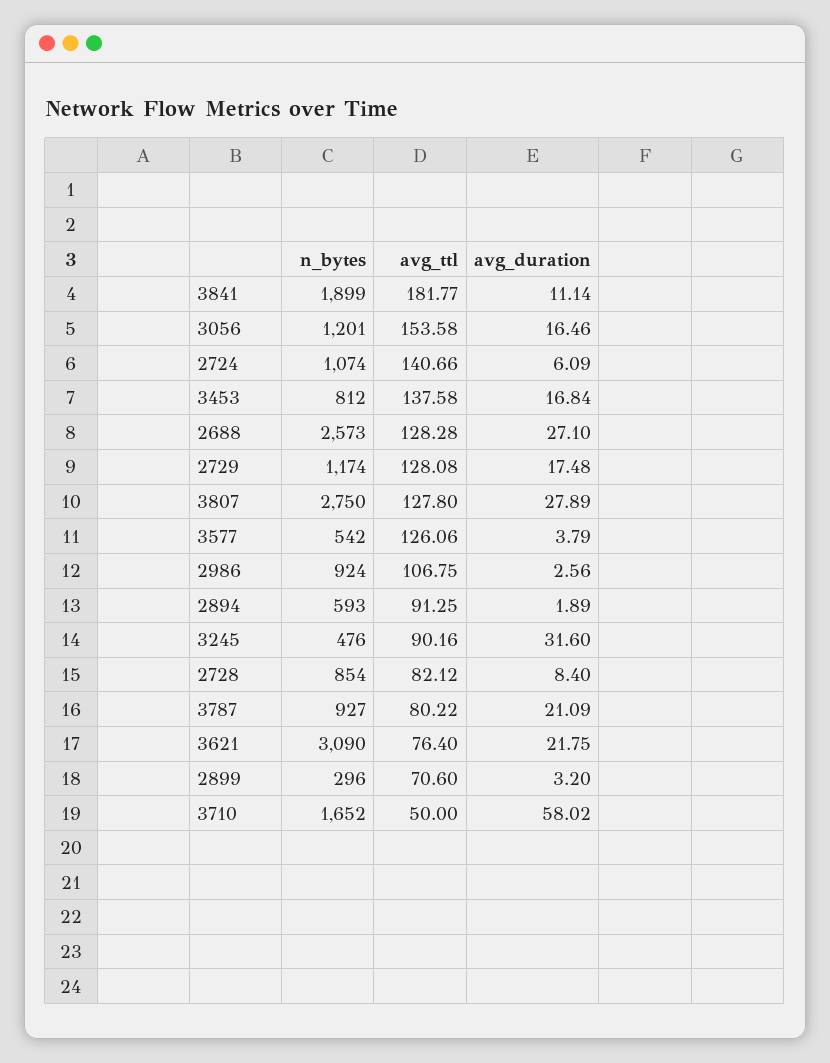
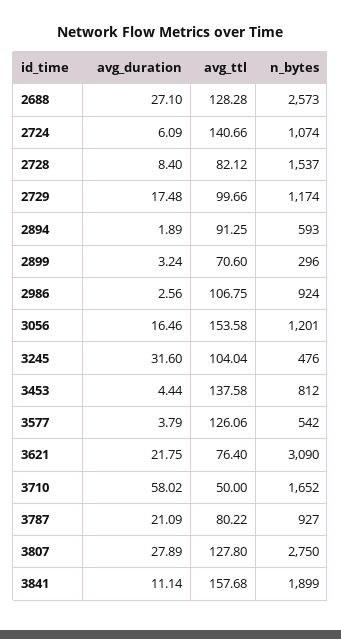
  {
    "n_bytes": {
      "3841": 1899,
      "3056": 1201,
      "2724": 1074,
      "3453": 812,
      "2688": 2573,
      "2729": 1174,
      "3807": 2750,
      "3577": 542,
      "2986": 924,
      "2894": 593,
      "3245": 476,
-     "2728": 854,
+     "2728": 1537,
      "3787": 927,
      "3621": 3090,
      "2899": 296,
      "3710": 1652
    },
    "avg_ttl": {
-     "3841": 181.77,
+     "3841": 157.68,
      "3056": 153.58,
      "2724": 140.66,
      "3453": 137.58,
      "2688": 128.28,
-     "2729": 128.08,
+     "2729": 99.66,
      "3807": 127.8,
      "3577": 126.06,
      "2986": 106.75,
      "2894": 91.25,
-     "3245": 90.16,
+     "3245": 104.04,
      "2728": 82.12,
      "3787": 80.22,
      "3621": 76.4,
      "2899": 70.6,
      "3710": 50
    },
    "avg_duration": {
      "3841": 11.14,
      "3056": 16.46,
      "2724": 6.09,
-     "3453": 16.84,
+     "3453": 4.44,
      "2688": 27.1,
      "2729": 17.48,
      "3807": 27.89,
      "3577": 3.79,
      "2986": 2.56,
      "2894": 1.89,
      "3245": 31.6,
      "2728": 8.4,
      "3787": 21.09,
      "3621": 21.75,
-     "2899": 3.2,
+     "2899": 3.24,
      "3710": 58.02
    }
  }

